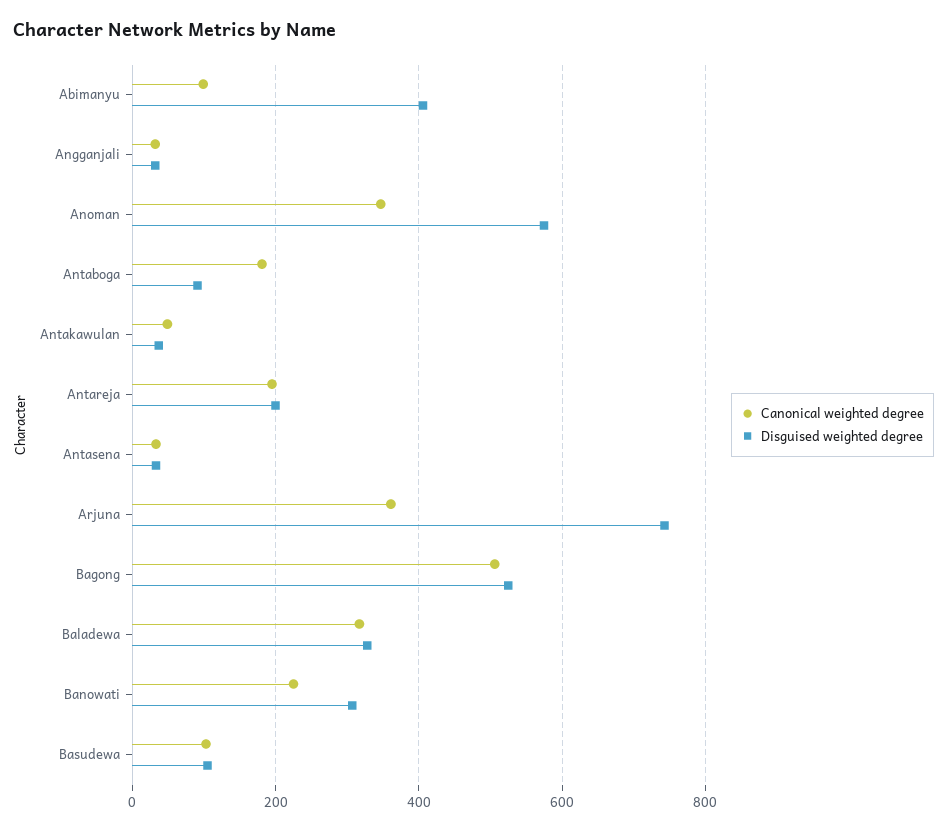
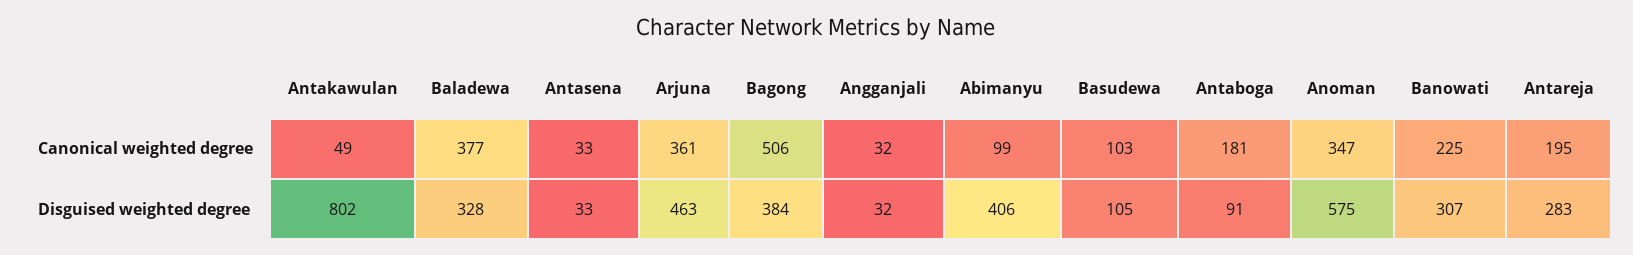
  {
    "Canonical weighted degree": {
      "Abimanyu": 99,
      "Angganjali": 32,
      "Anoman": 347,
      "Antaboga": 181,
      "Antakawulan": 49,
      "Antareja": 195,
      "Antasena": 33,
      "Arjuna": 361,
      "Bagong": 506,
-     "Baladewa": 320,
+     "Baladewa": 377,
      "Banowati": 225,
      "Basudewa": 103
    },
    "Disguised weighted degree": {
      "Abimanyu": 406,
      "Angganjali": 32,
      "Anoman": 575,
      "Antaboga": 91,
-     "Antakawulan": 40,
+     "Antakawulan": 802,
-     "Antareja": 200,
+     "Antareja": 283,
      "Antasena": 33,
-     "Arjuna": 740,
+     "Arjuna": 463,
-     "Bagong": 520,
+     "Bagong": 384,
      "Baladewa": 328,
      "Banowati": 307,
      "Basudewa": 105
    }
  }

